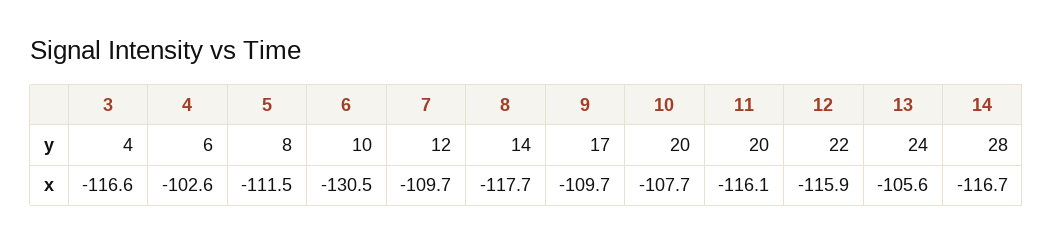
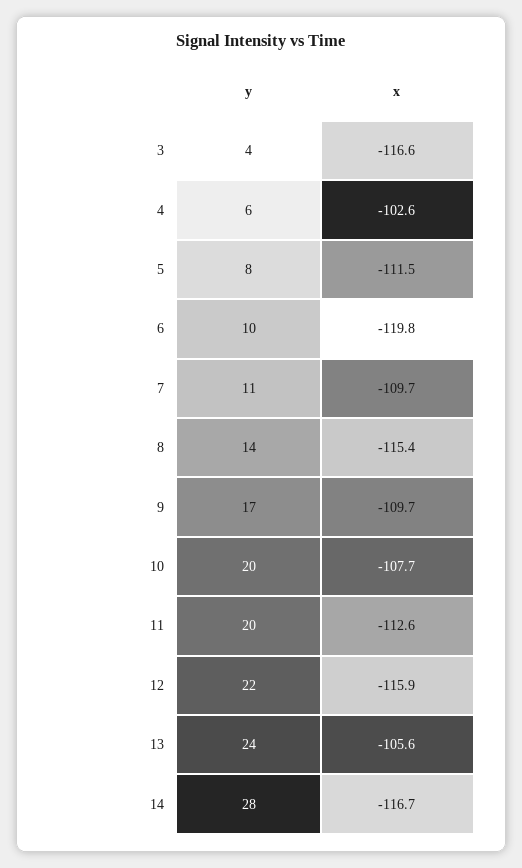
  {
    "3": {
      "y": 4,
      "x": -116.6
    },
    "4": {
      "y": 6,
      "x": -102.6
    },
    "5": {
      "y": 8,
      "x": -111.5
    },
    "6": {
      "y": 10,
-     "x": -130.5
+     "x": -119.8
    },
    "7": {
-     "y": 12,
+     "y": 11,
      "x": -109.7
    },
    "8": {
      "y": 14,
-     "x": -117.7
+     "x": -115.4
    },
    "9": {
      "y": 17,
      "x": -109.7
    },
    "10": {
      "y": 20,
      "x": -107.7
    },
    "11": {
      "y": 20,
-     "x": -116.1
+     "x": -112.6
    },
    "12": {
      "y": 22,
      "x": -115.9
    },
    "13": {
      "y": 24,
      "x": -105.6
    },
    "14": {
      "y": 28,
      "x": -116.7
    }
  }

